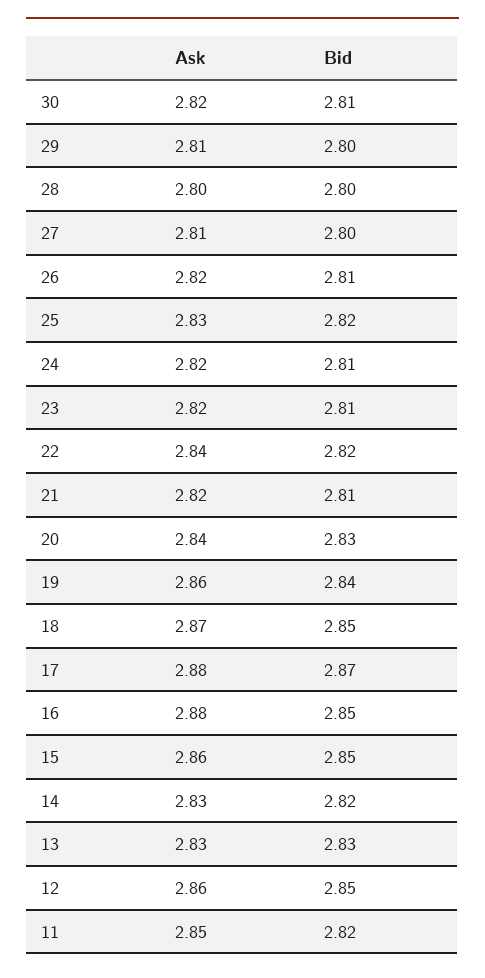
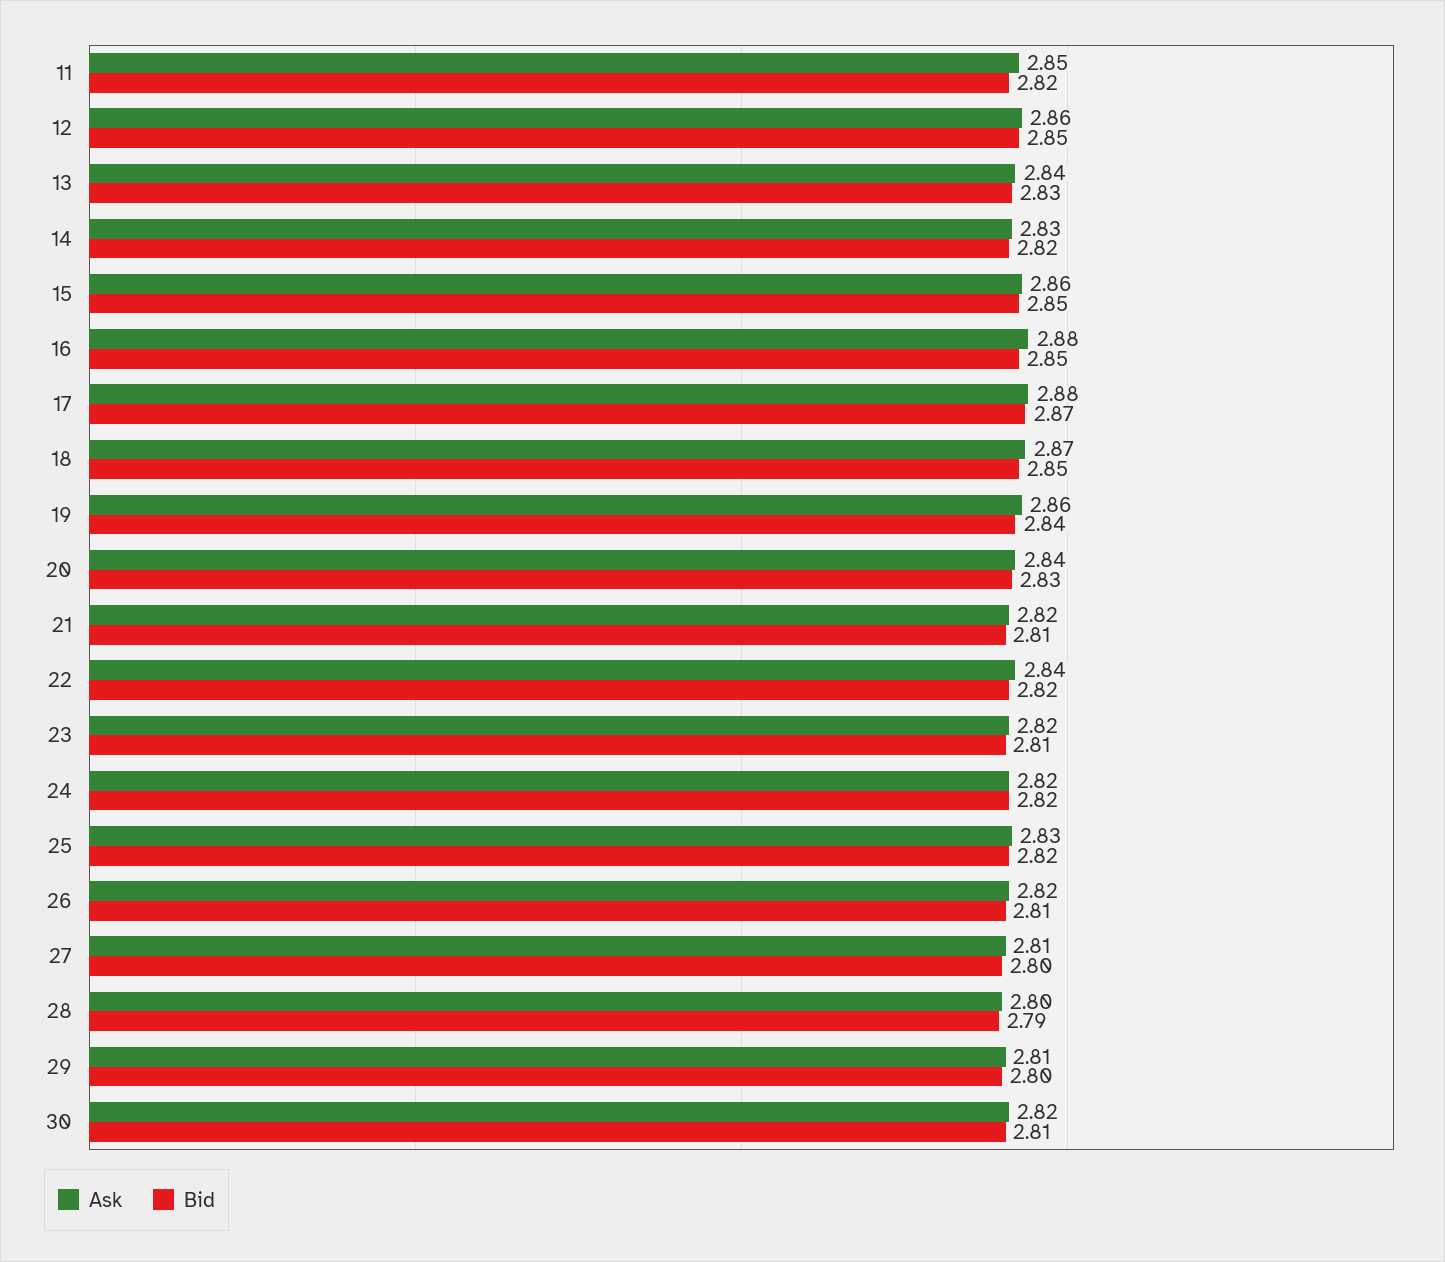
  {
    "Ask": {
      "30": 2.82,
      "29": 2.81,
      "28": 2.8,
      "27": 2.81,
      "26": 2.82,
      "25": 2.83,
      "24": 2.82,
      "23": 2.82,
      "22": 2.84,
      "21": 2.82,
      "20": 2.84,
      "19": 2.86,
      "18": 2.87,
      "17": 2.88,
      "16": 2.88,
      "15": 2.86,
      "14": 2.83,
-     "13": 2.83,
+     "13": 2.84,
      "12": 2.86,
      "11": 2.85
    },
    "Bid": {
      "30": 2.81,
      "29": 2.8,
-     "28": 2.8,
+     "28": 2.79,
      "27": 2.8,
      "26": 2.81,
      "25": 2.82,
-     "24": 2.81,
+     "24": 2.82,
      "23": 2.81,
      "22": 2.82,
      "21": 2.81,
      "20": 2.83,
      "19": 2.84,
      "18": 2.85,
      "17": 2.87,
      "16": 2.85,
      "15": 2.85,
      "14": 2.82,
      "13": 2.83,
      "12": 2.85,
      "11": 2.82
    }
  }

